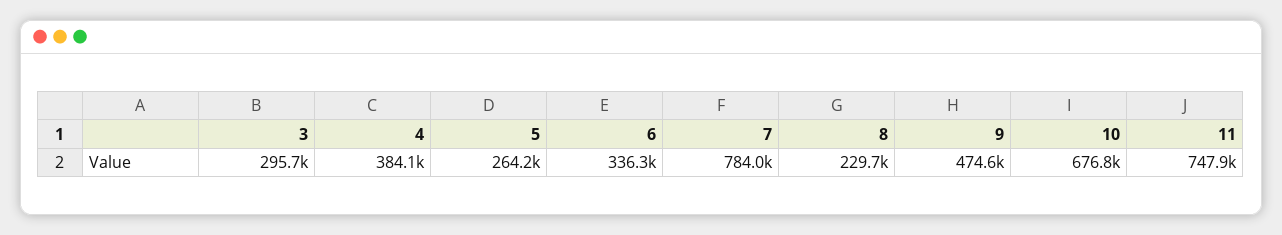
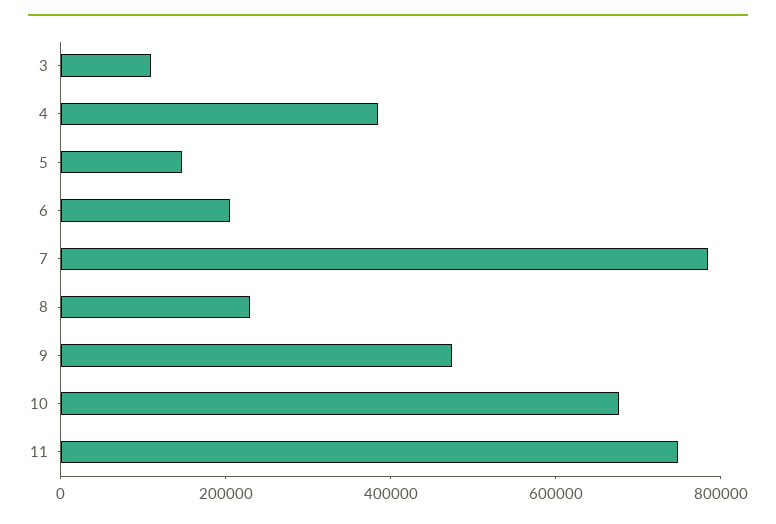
  {
-   "3": 295700,
+   "3": 100000,
    "4": 384100,
-   "5": 264200,
+   "5": 150000,
-   "6": 336300,
+   "6": 200000,
    "7": 784000,
    "8": 229700,
    "9": 474600,
    "10": 676800,
    "11": 747900
  }

